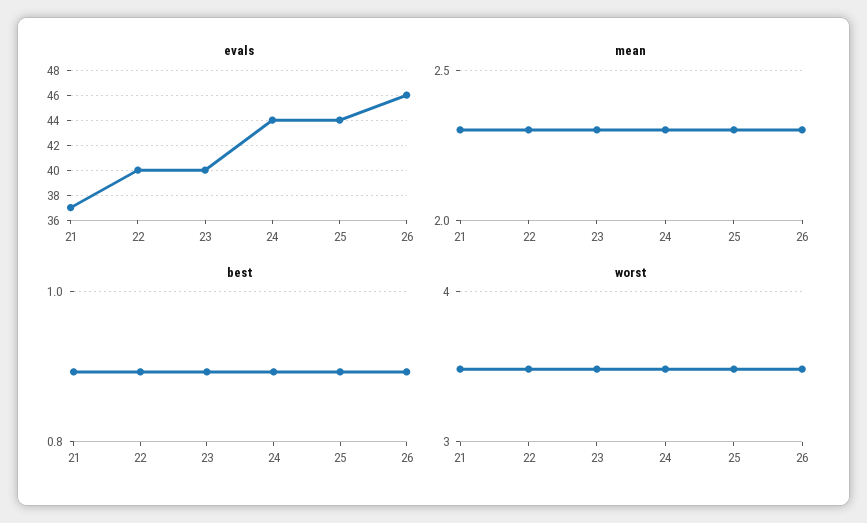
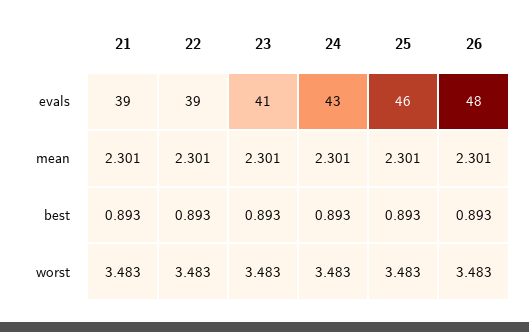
  {
    "evals": {
-     "21": 37,
+     "21": 39,
-     "22": 40,
+     "22": 39,
-     "23": 40,
+     "23": 41,
-     "24": 44,
+     "24": 43,
-     "25": 44,
+     "25": 46,
-     "26": 46
+     "26": 48
    },
    "mean": {
      "21": 2.301,
      "22": 2.301,
      "23": 2.301,
      "24": 2.301,
      "25": 2.301,
      "26": 2.301
    },
    "best": {
      "21": 0.893,
      "22": 0.893,
      "23": 0.893,
      "24": 0.893,
      "25": 0.893,
      "26": 0.893
    },
    "worst": {
      "21": 3.483,
      "22": 3.483,
      "23": 3.483,
      "24": 3.483,
      "25": 3.483,
      "26": 3.483
    }
  }

